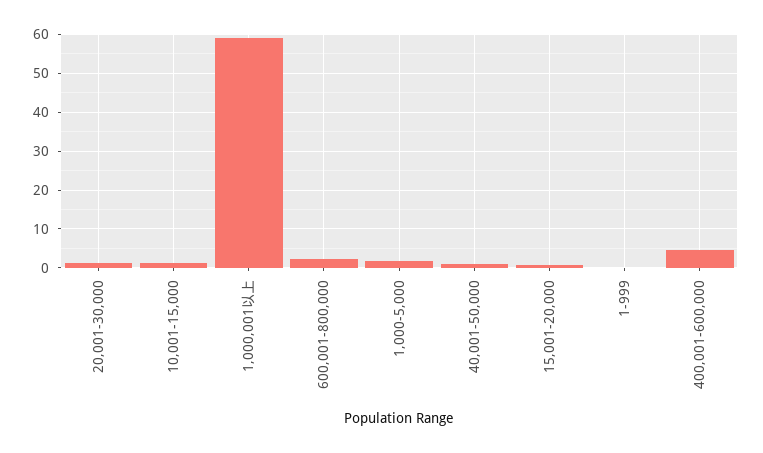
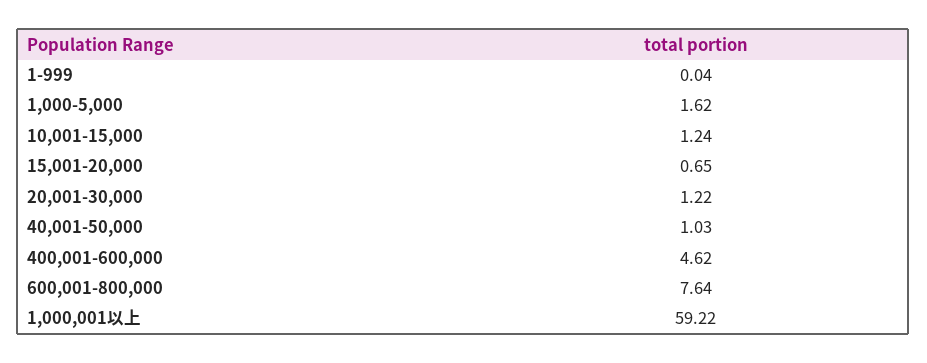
  {
    "20,001-30,000": 1.22,
    "10,001-15,000": 1.24,
    "1,000,001以上": 59.22,
-   "600,001-800,000": 2,
+   "600,001-800,000": 7.64,
    "1,000-5,000": 1.62,
    "40,001-50,000": 1.03,
    "15,001-20,000": 0.65,
    "1-999": 0.04,
    "400,001-600,000": 4.62
  }

